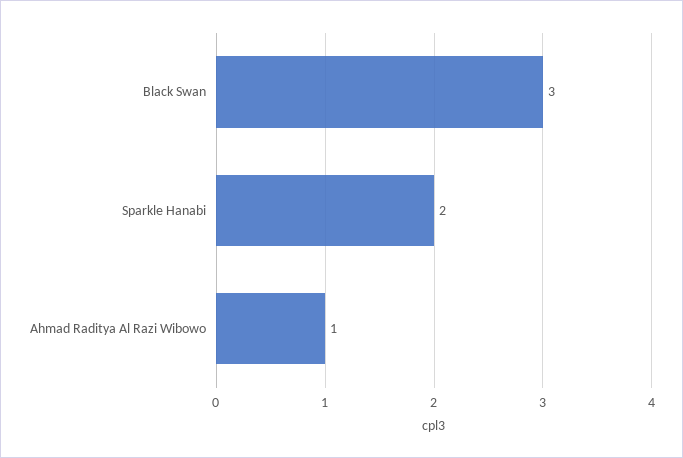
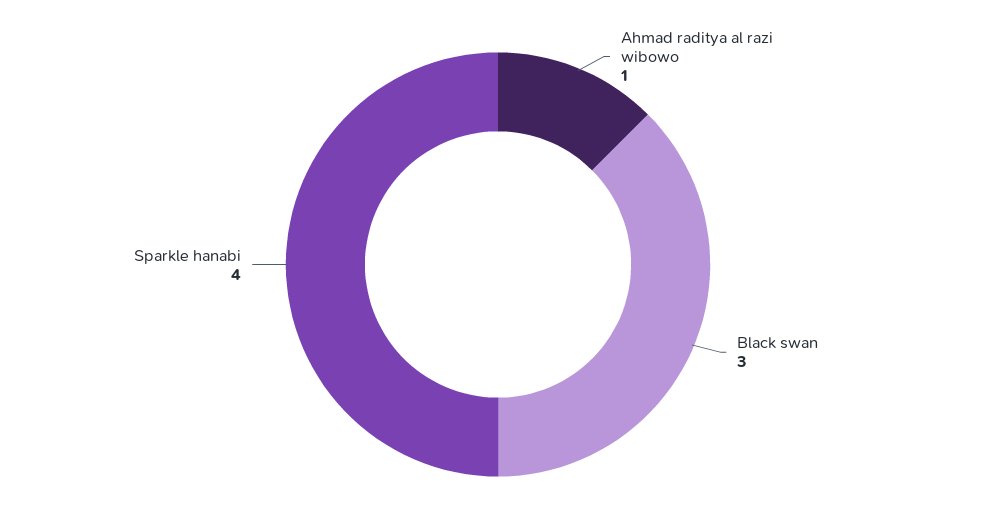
  {
    "Black Swan": 3,
-   "Sparkle Hanabi": 2,
+   "Sparkle Hanabi": 4,
    "Ahmad Raditya Al Razi Wibowo": 1
  }

